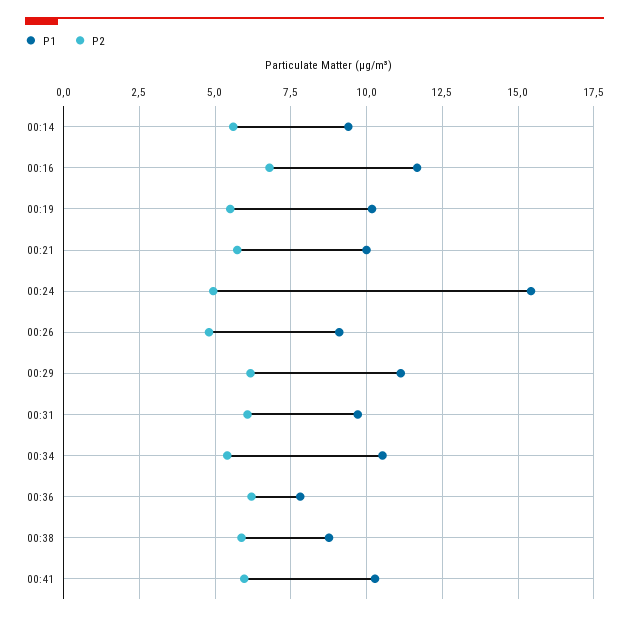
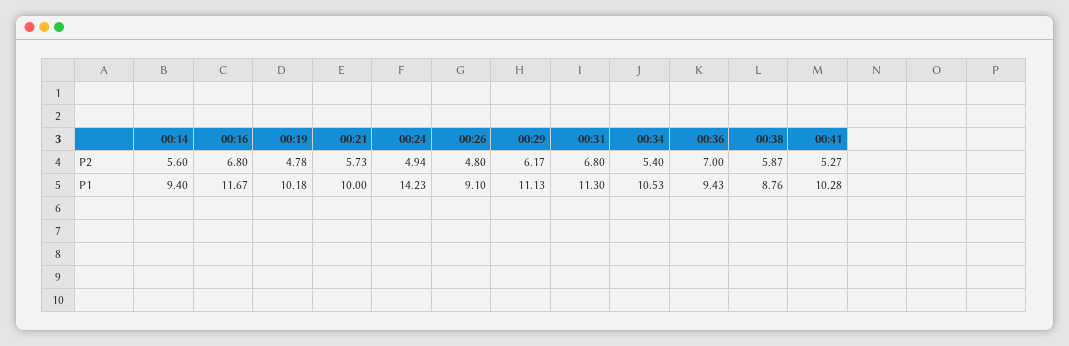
  {
    "P1": {
      "00:14": 9.4,
      "00:16": 11.67,
      "00:19": 10.18,
      "00:21": 10,
-     "00:24": 15.5,
+     "00:24": 14.23,
      "00:26": 9.1,
      "00:29": 11.13,
-     "00:31": 9.75,
+     "00:31": 11.3,
      "00:34": 10.53,
-     "00:36": 7.75,
+     "00:36": 9.43,
      "00:38": 8.76,
      "00:41": 10.28
    },
    "P2": {
      "00:14": 5.6,
      "00:16": 6.8,
-     "00:19": 5.5,
+     "00:19": 4.78,
      "00:21": 5.73,
      "00:24": 4.94,
      "00:26": 4.8,
      "00:29": 6.17,
-     "00:31": 6,
+     "00:31": 6.8,
      "00:34": 5.4,
-     "00:36": 6.25,
+     "00:36": 7,
      "00:38": 5.87,
-     "00:41": 6
+     "00:41": 5.27
    }
  }

